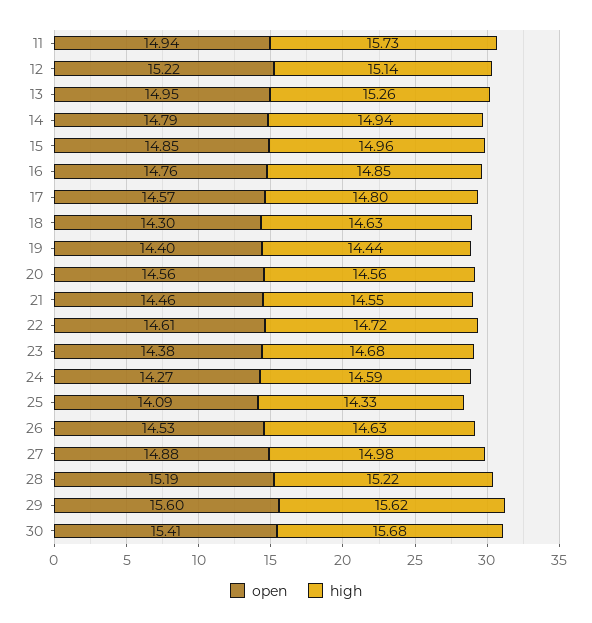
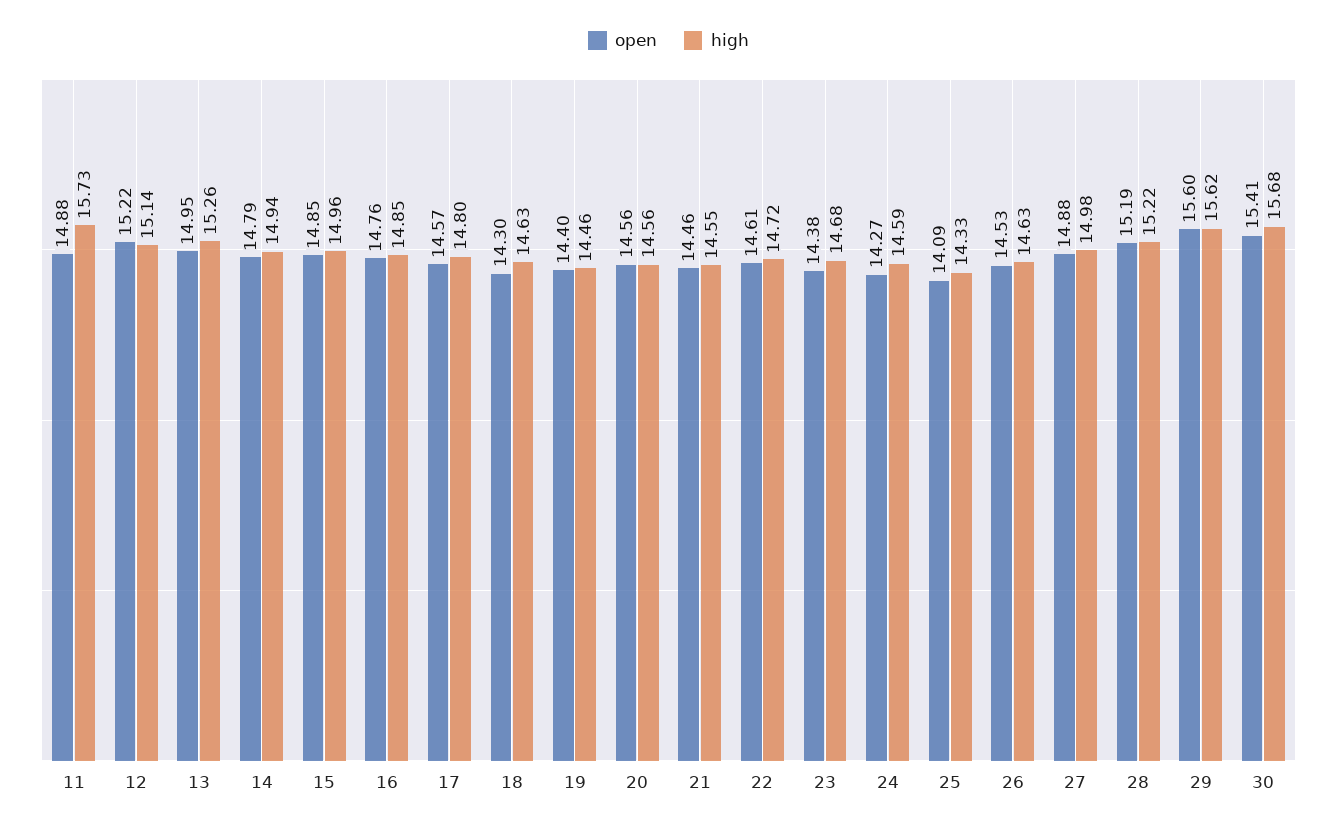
  {
    "open": {
-     "11": 14.94,
+     "11": 14.88,
      "12": 15.22,
      "13": 14.95,
      "14": 14.79,
      "15": 14.85,
      "16": 14.76,
      "17": 14.57,
      "18": 14.3,
      "19": 14.4,
      "20": 14.56,
      "21": 14.46,
      "22": 14.61,
      "23": 14.38,
      "24": 14.27,
      "25": 14.09,
      "26": 14.53,
      "27": 14.88,
      "28": 15.19,
      "29": 15.6,
      "30": 15.41
    },
    "high": {
      "11": 15.73,
      "12": 15.14,
      "13": 15.26,
      "14": 14.94,
      "15": 14.96,
      "16": 14.85,
      "17": 14.8,
      "18": 14.63,
-     "19": 14.44,
+     "19": 14.46,
      "20": 14.56,
      "21": 14.55,
      "22": 14.72,
      "23": 14.68,
      "24": 14.59,
      "25": 14.33,
      "26": 14.63,
      "27": 14.98,
      "28": 15.22,
      "29": 15.62,
      "30": 15.68
    }
  }

